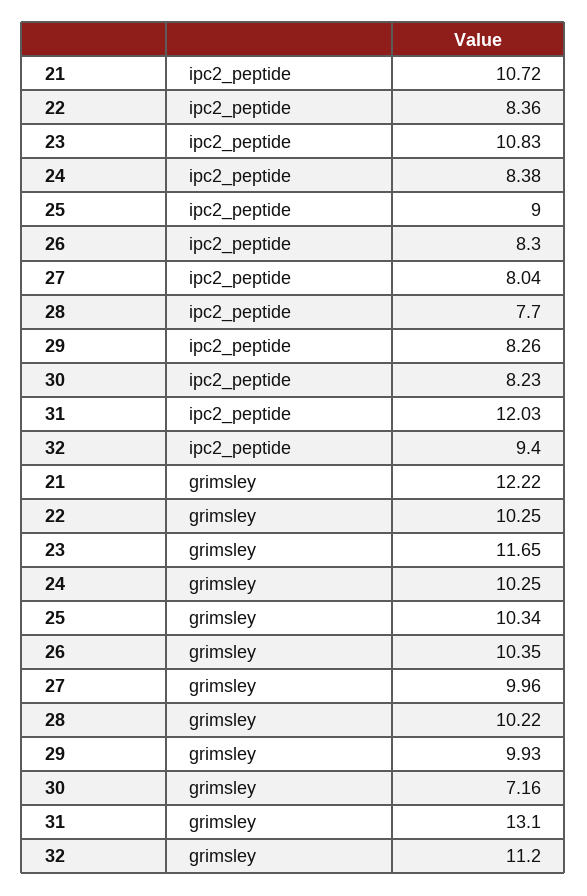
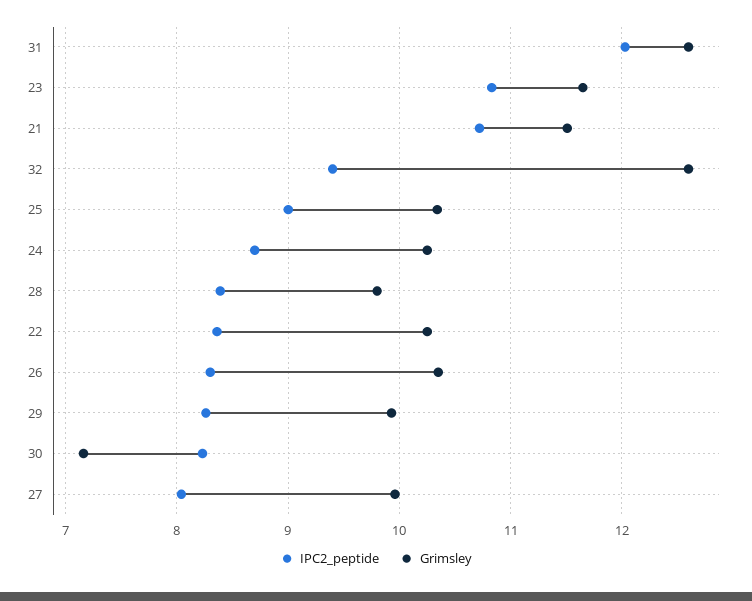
  {
    "ipc2_peptide": {
      "21": 10.72,
      "22": 8.36,
      "23": 10.83,
-     "24": 8.38,
+     "24": 8.7,
      "25": 9,
      "26": 8.3,
      "27": 8.04,
-     "28": 7.7,
+     "28": 8.4,
      "29": 8.26,
      "30": 8.23,
      "31": 12.03,
      "32": 9.4
    },
    "grimsley": {
-     "21": 12.22,
+     "21": 11.5,
      "22": 10.25,
      "23": 11.65,
      "24": 10.25,
      "25": 10.34,
      "26": 10.35,
      "27": 9.96,
-     "28": 10.22,
+     "28": 9.8,
      "29": 9.93,
      "30": 7.16,
-     "31": 13.1,
+     "31": 12.6,
-     "32": 11.2
+     "32": 12.6
    }
  }

